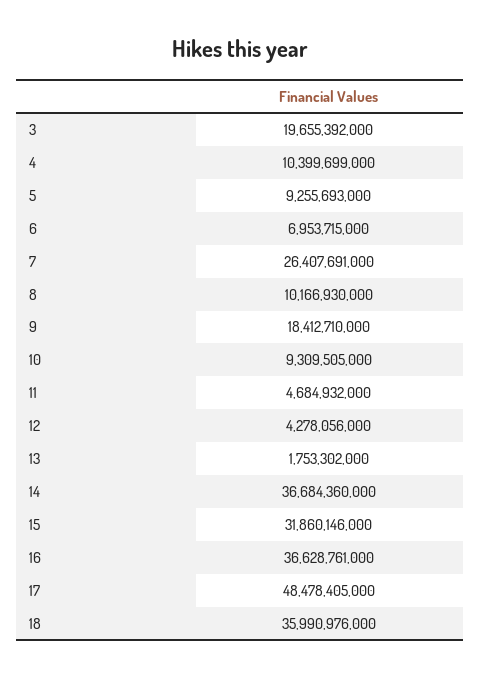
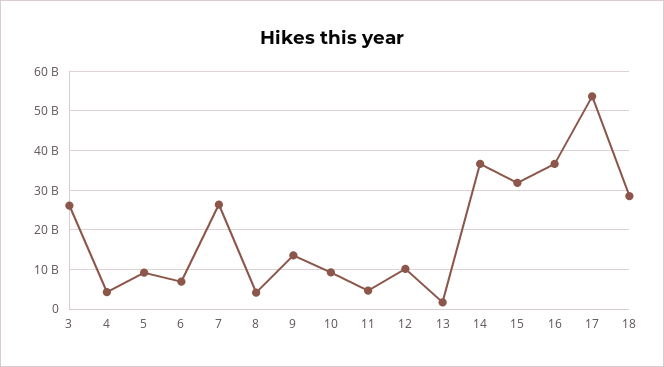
  {
-   "3": 19655392000,
+   "3": 26000000000,
-   "4": 10399699000,
+   "4": 4000000000,
    "5": 9255693000,
    "6": 6953715000,
    "7": 26407691000,
-   "8": 10166930000,
+   "8": 4000000000,
-   "9": 18412710000,
+   "9": 14000000000,
    "10": 9309505000,
    "11": 4684932000,
-   "12": 4278056000,
+   "12": 10000000000,
    "13": 1753302000,
    "14": 36684360000,
    "15": 31860146000,
    "16": 36628761000,
-   "17": 48478405000,
+   "17": 54000000000,
-   "18": 35990976000
+   "18": 28000000000
  }

